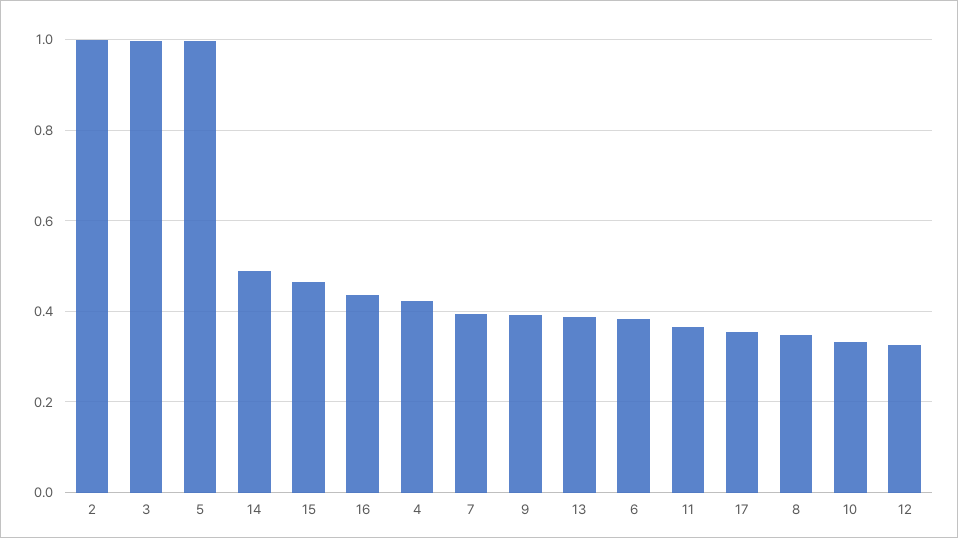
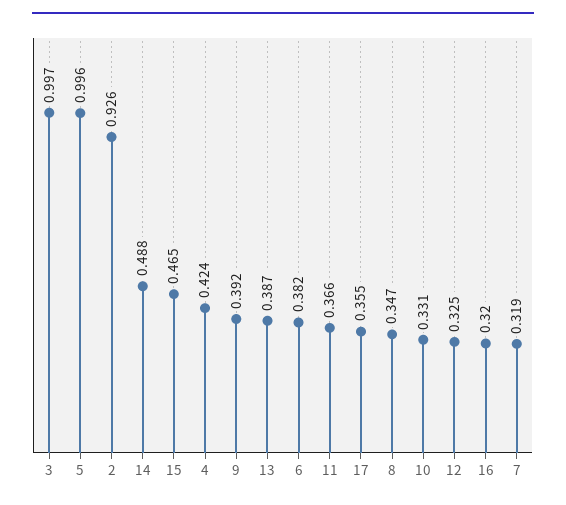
  {
-   "2": 1,
+   "2": 0.926,
    "3": 0.997,
    "5": 0.996,
    "14": 0.488,
    "15": 0.465,
-   "16": 0.44,
+   "16": 0.32,
    "4": 0.424,
-   "7": 0.4,
+   "7": 0.319,
    "9": 0.392,
    "13": 0.387,
    "6": 0.382,
    "11": 0.366,
    "17": 0.355,
    "8": 0.347,
    "10": 0.331,
    "12": 0.325
  }

